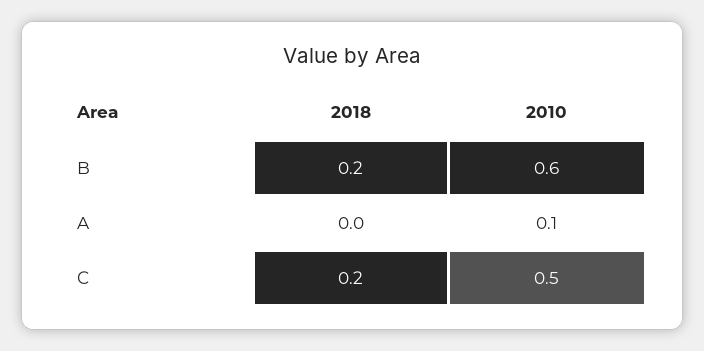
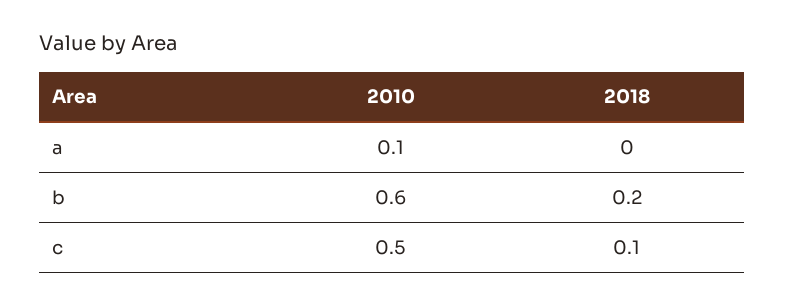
  {
    "2018": {
      "B": 0.2,
      "A": 0,
-     "C": 0.2
+     "C": 0.1
    },
    "2010": {
      "B": 0.6,
      "A": 0.1,
      "C": 0.5
    }
  }

